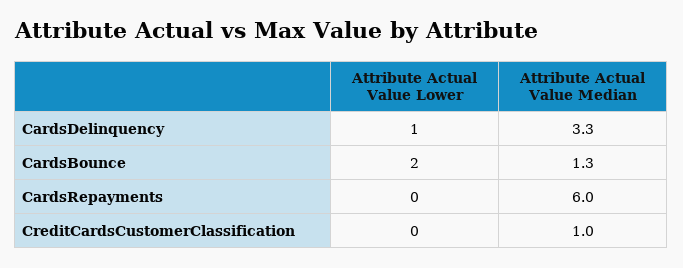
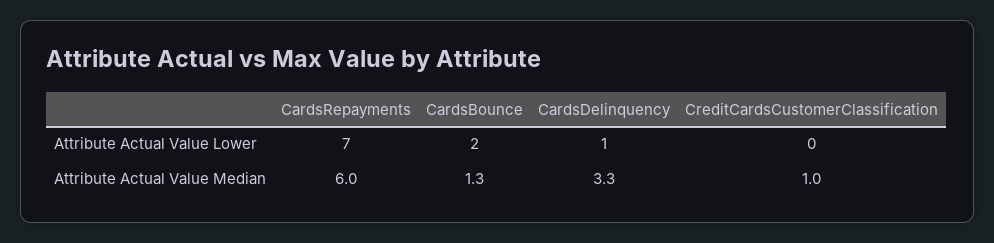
  {
    "Attribute Actual Value Lower": {
      "CardsDelinquency": 1,
      "CardsBounce": 2,
-     "CardsRepayments": 0,
+     "CardsRepayments": 7,
      "CreditCardsCustomerClassification": 0
    },
    "Attribute Actual Value Median": {
      "CardsDelinquency": 3.3,
      "CardsBounce": 1.3,
      "CardsRepayments": 6,
      "CreditCardsCustomerClassification": 1
    }
  }

